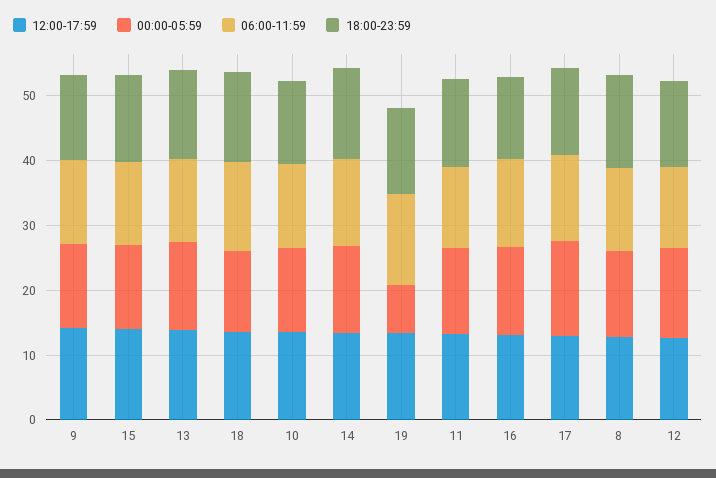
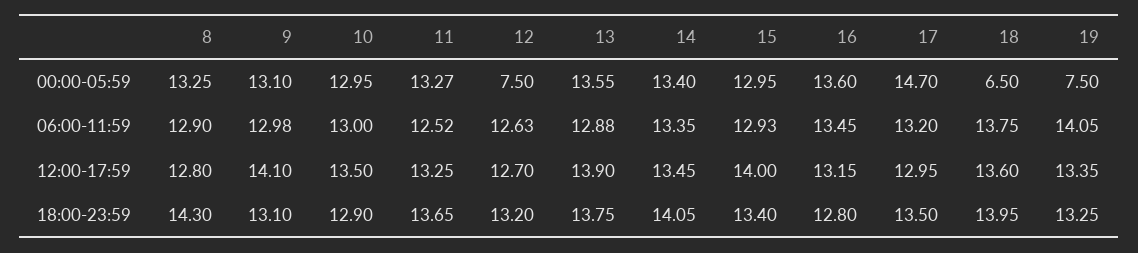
  {
    "12:00-17:59": {
      "9": 14.1,
      "15": 14,
      "13": 13.9,
      "18": 13.6,
      "10": 13.5,
      "14": 13.45,
      "19": 13.35,
      "11": 13.25,
      "16": 13.15,
      "17": 12.95,
      "8": 12.8,
      "12": 12.7
    },
    "00:00-05:59": {
      "9": 13.1,
      "15": 12.95,
      "13": 13.55,
-     "18": 12,
+     "18": 6.5,
      "10": 12.95,
      "14": 13.4,
      "19": 7.5,
      "11": 13.27,
      "16": 13.6,
      "17": 14.7,
      "8": 13.25,
-     "12": 14
+     "12": 7.5
    },
    "06:00-11:59": {
      "9": 12.98,
      "15": 12.93,
      "13": 12.88,
      "18": 13.75,
      "10": 13,
      "14": 13.35,
      "19": 14.05,
      "11": 12.52,
      "16": 13.45,
      "17": 13.2,
      "8": 12.9,
      "12": 12.63
    },
    "18:00-23:59": {
      "9": 13.1,
      "15": 13.4,
      "13": 13.75,
      "18": 13.95,
      "10": 12.9,
      "14": 14.05,
      "19": 13.25,
      "11": 13.65,
      "16": 12.8,
      "17": 13.5,
      "8": 14.3,
      "12": 13.2
    }
  }

